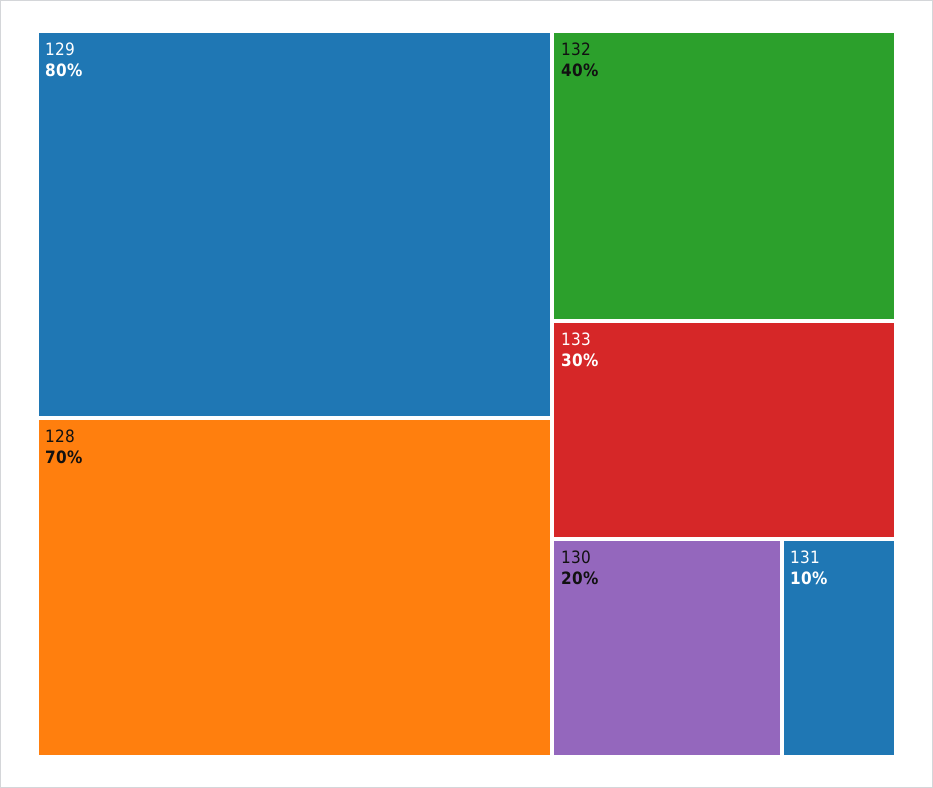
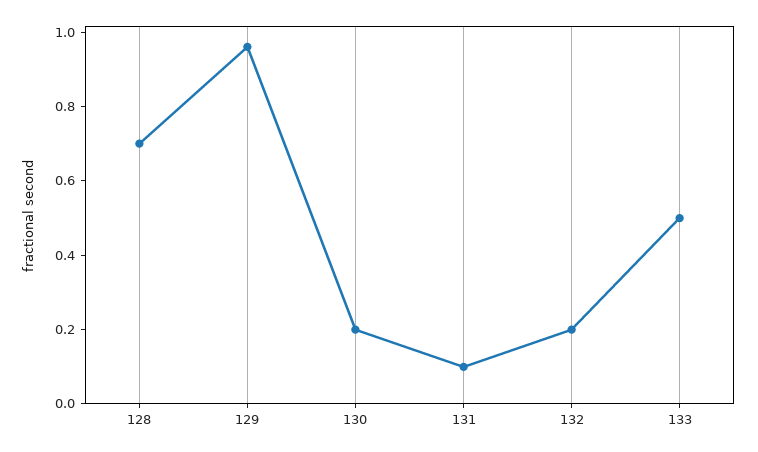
  {
-   "129": 0.8,
+   "129": 0.95,
    "128": 0.7,
-   "132": 0.4,
+   "132": 0.2,
-   "133": 0.3,
+   "133": 0.5,
    "130": 0.2,
    "131": 0.1
  }

